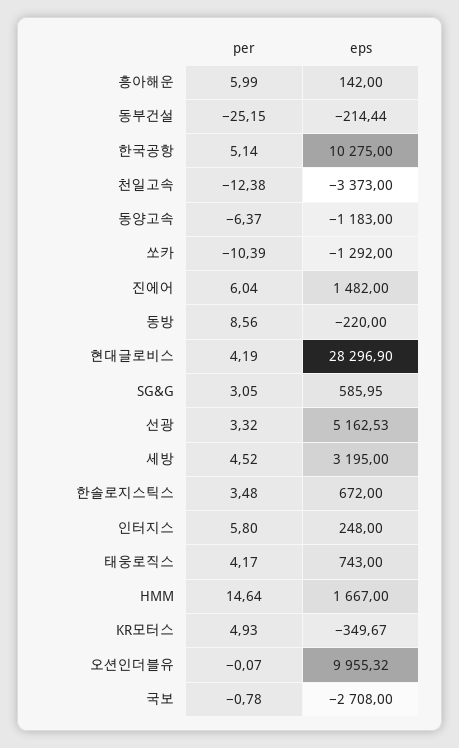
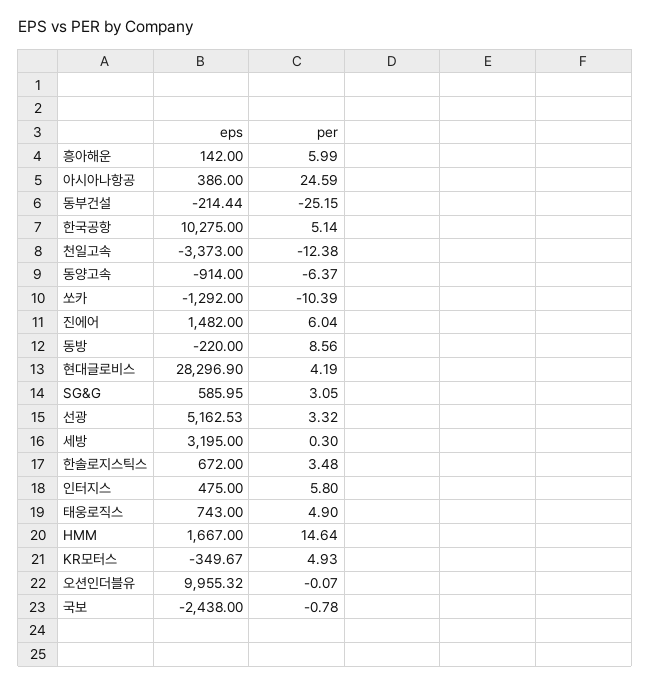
  {
    "per": {
      "흥아해운": 5.99,
      "동부건설": -25.15,
      "한국공항": 5.14,
      "천일고속": -12.38,
      "동양고속": -6.37,
      "쏘카": -10.39,
      "진에어": 6.04,
      "동방": 8.56,
      "현대글로비스": 4.19,
      "SG&G": 3.05,
      "선광": 3.32,
-     "세방": 4.52,
+     "세방": 0.3,
      "한솔로지스틱스": 3.48,
      "인터지스": 5.8,
-     "태웅로직스": 4.17,
+     "태웅로직스": 4.9,
      "HMM": 14.64,
      "KR모터스": 4.93,
      "오션인더블유": -0.07,
-     "국보": -0.78
+     "국보": -0.78,
+     "아시아나항공": 24.59
    },
    "eps": {
      "흥아해운": 142,
      "동부건설": -214.44,
      "한국공항": 10275,
      "천일고속": -3373,
-     "동양고속": -1183,
+     "동양고속": -914,
      "쏘카": -1292,
      "진에어": 1482,
      "동방": -220,
      "현대글로비스": 28296.9,
      "SG&G": 585.95,
      "선광": 5162.53,
      "세방": 3195,
      "한솔로지스틱스": 672,
-     "인터지스": 248,
+     "인터지스": 475,
      "태웅로직스": 743,
      "HMM": 1667,
      "KR모터스": -349.67,
      "오션인더블유": 9955.32,
-     "국보": -2708
+     "국보": -2438,
+     "아시아나항공": 386
    }
  }

